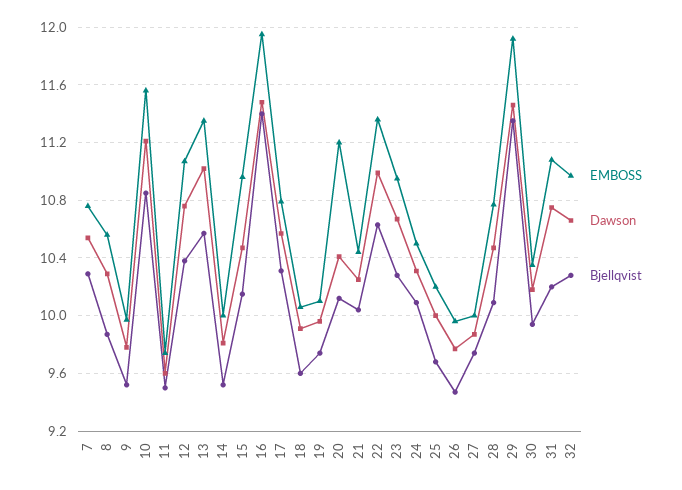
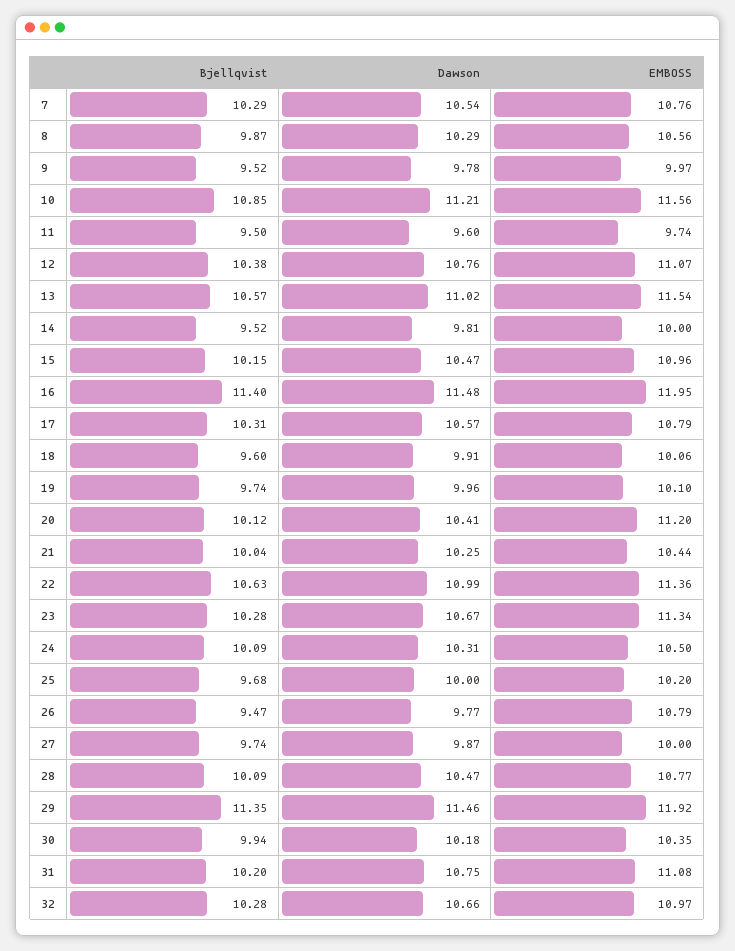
  {
    "EMBOSS": {
      "7": 10.76,
      "8": 10.56,
      "9": 9.97,
      "10": 11.56,
      "11": 9.74,
      "12": 11.07,
-     "13": 11.35,
+     "13": 11.54,
      "14": 10,
      "15": 10.96,
      "16": 11.95,
      "17": 10.79,
      "18": 10.06,
      "19": 10.1,
      "20": 11.2,
      "21": 10.44,
      "22": 11.36,
-     "23": 10.95,
+     "23": 11.34,
      "24": 10.5,
      "25": 10.2,
-     "26": 9.95,
+     "26": 10.79,
      "27": 10,
      "28": 10.77,
      "29": 11.92,
      "30": 10.35,
      "31": 11.08,
      "32": 10.97
    },
    "Dawson": {
      "7": 10.54,
      "8": 10.29,
      "9": 9.78,
      "10": 11.21,
      "11": 9.6,
      "12": 10.76,
      "13": 11.02,
      "14": 9.81,
      "15": 10.47,
      "16": 11.48,
      "17": 10.57,
      "18": 9.91,
      "19": 9.96,
      "20": 10.41,
      "21": 10.25,
      "22": 10.99,
      "23": 10.67,
      "24": 10.31,
      "25": 10,
      "26": 9.77,
      "27": 9.87,
      "28": 10.47,
      "29": 11.46,
      "30": 10.18,
      "31": 10.75,
      "32": 10.66
    },
    "Bjellqvist": {
      "7": 10.29,
      "8": 9.87,
      "9": 9.52,
      "10": 10.85,
      "11": 9.5,
      "12": 10.38,
      "13": 10.57,
      "14": 9.52,
      "15": 10.15,
      "16": 11.4,
      "17": 10.31,
      "18": 9.6,
      "19": 9.74,
      "20": 10.12,
      "21": 10.04,
      "22": 10.63,
      "23": 10.28,
      "24": 10.09,
      "25": 9.68,
      "26": 9.47,
      "27": 9.74,
      "28": 10.09,
      "29": 11.35,
      "30": 9.94,
      "31": 10.2,
      "32": 10.28
    }
  }

